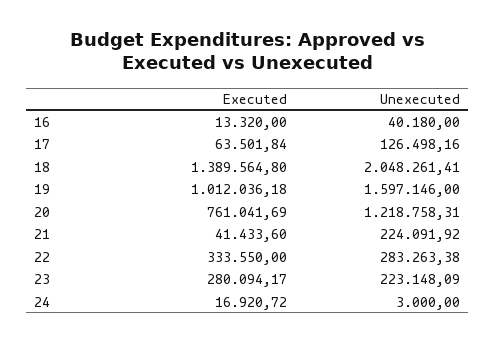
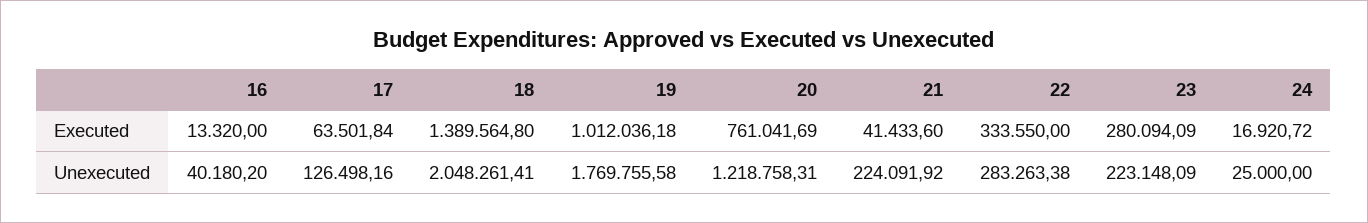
  {
    "Executed": {
      "16": 13320,
      "17": 63501.84,
      "18": 1389564.8,
      "19": 1012036.18,
      "20": 761041.69,
      "21": 41433.6,
      "22": 333550,
-     "23": 280094.17,
+     "23": 280094.09,
      "24": 16920.72
    },
    "Unexecuted": {
-     "16": 40180,
+     "16": 40180.2,
      "17": 126498.16,
      "18": 2048261.41,
-     "19": 1597146,
+     "19": 1769755.58,
      "20": 1218758.31,
      "21": 224091.92,
      "22": 283263.38,
      "23": 223148.09,
-     "24": 3000
+     "24": 25000
    }
  }

